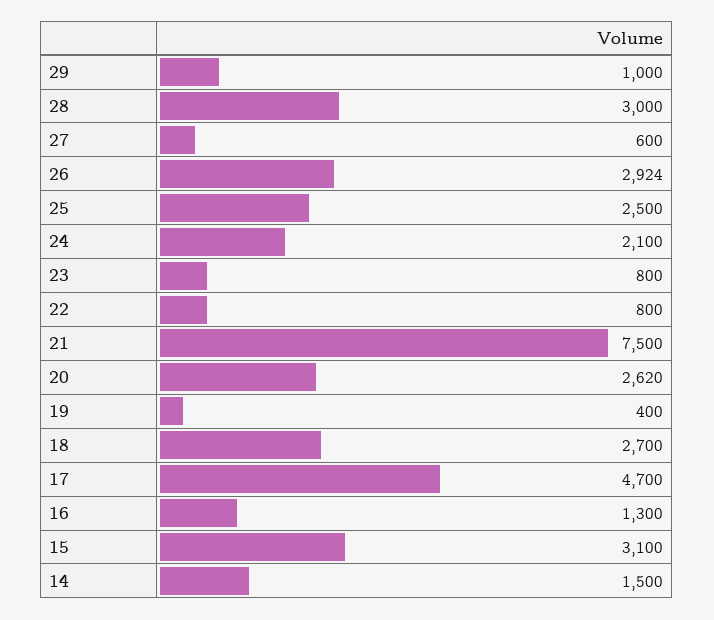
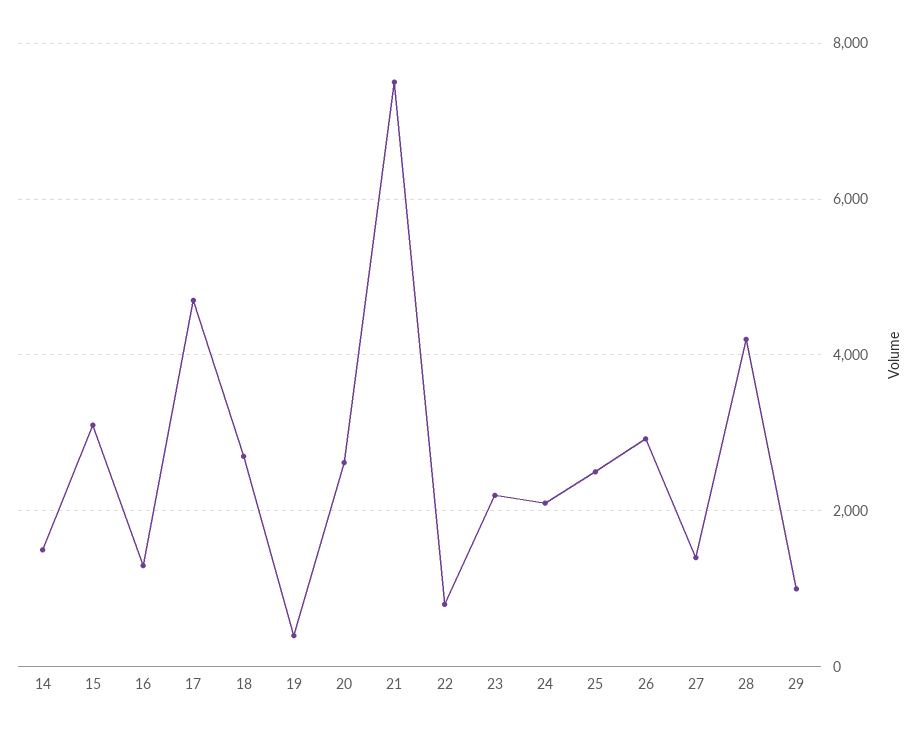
  {
    "29": 1000,
-   "28": 3000,
+   "28": 4200,
-   "27": 600,
+   "27": 1400,
    "26": 2924,
    "25": 2500,
    "24": 2100,
-   "23": 800,
+   "23": 2200,
    "22": 800,
    "21": 7500,
    "20": 2620,
    "19": 400,
    "18": 2700,
    "17": 4700,
    "16": 1300,
    "15": 3100,
    "14": 1500
  }

